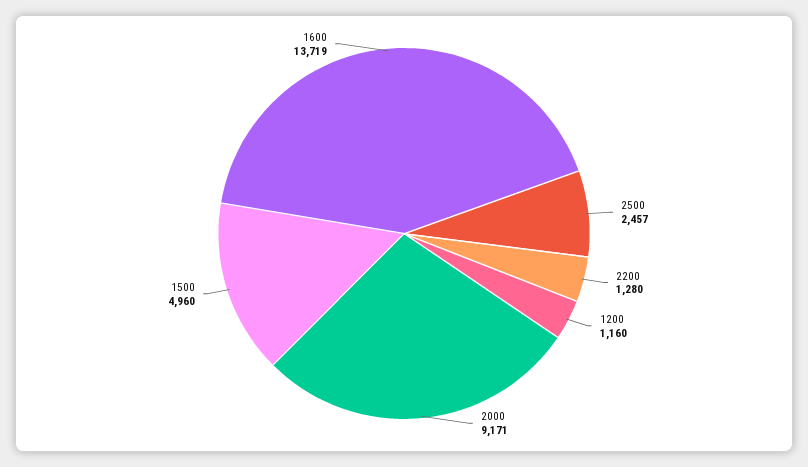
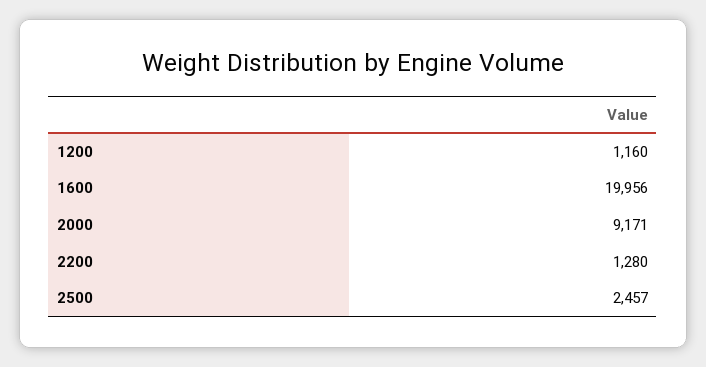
  {
    "2500": 2457,
    "2200": 1280,
    "1200": 1160,
    "2000": 9171,
-   "1500": 4960,
-   "1600": 13719
+   "1600": 19956
  }

